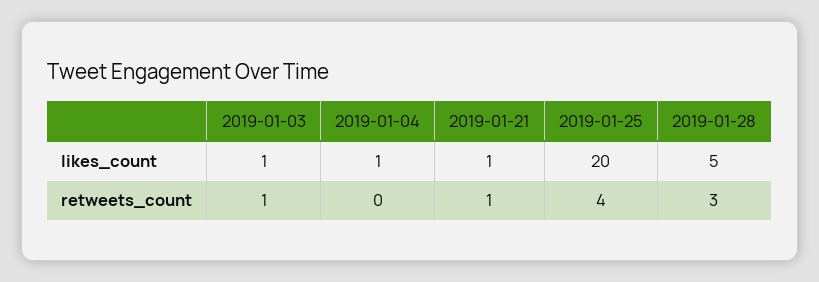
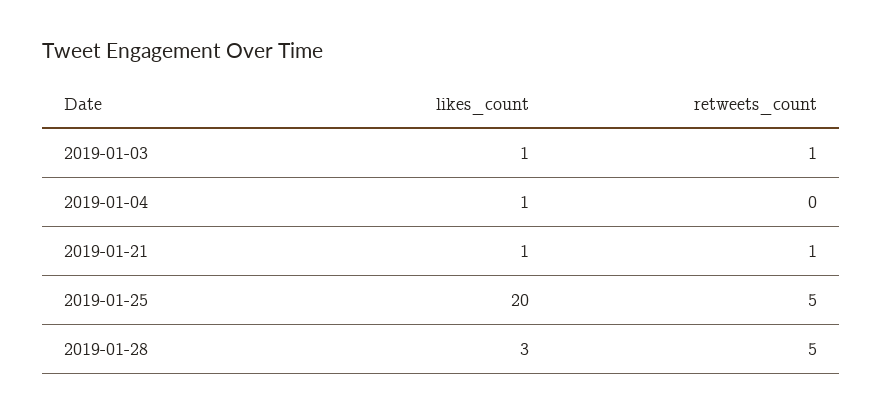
  {
    "2019-01-03": {
      "likes_count": 1,
      "retweets_count": 1
    },
    "2019-01-04": {
      "likes_count": 1,
      "retweets_count": 0
    },
    "2019-01-21": {
      "likes_count": 1,
      "retweets_count": 1
    },
    "2019-01-25": {
      "likes_count": 20,
-     "retweets_count": 4
+     "retweets_count": 5
    },
    "2019-01-28": {
-     "likes_count": 5,
+     "likes_count": 3,
-     "retweets_count": 3
+     "retweets_count": 5
    }
  }

